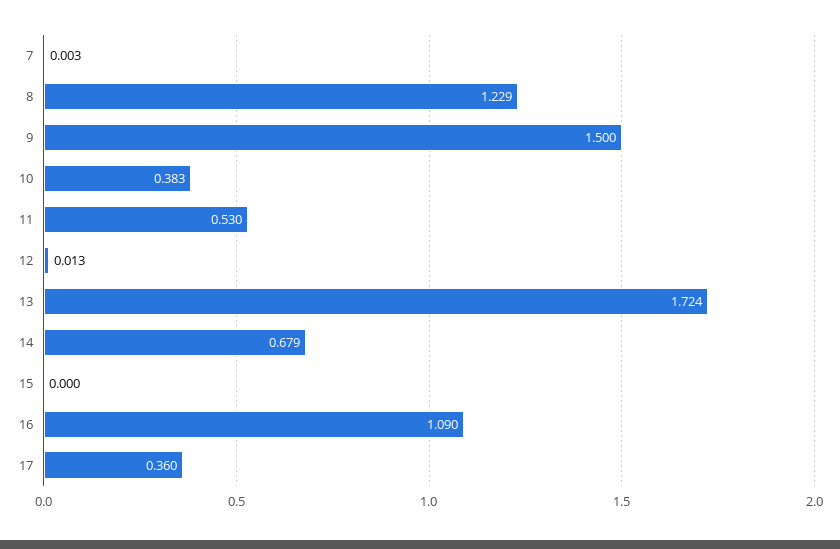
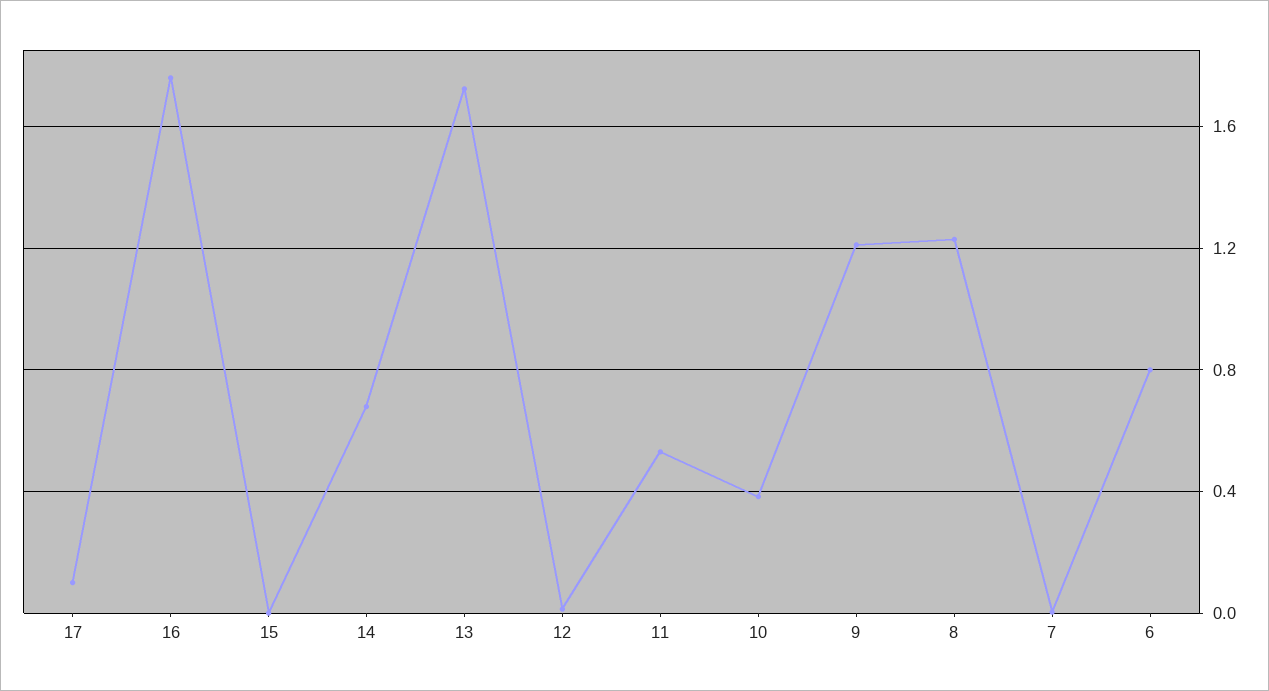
  {
    "7": 0.003,
    "8": 1.229,
-   "9": 1.5,
+   "9": 1.2,
    "10": 0.383,
    "11": 0.53,
    "12": 0.013,
    "13": 1.724,
    "14": 0.679,
    "15": 0,
-   "16": 1.09,
+   "16": 1.75,
-   "17": 0.36
+   "17": 0.1,
+   "6": 0.8
  }

